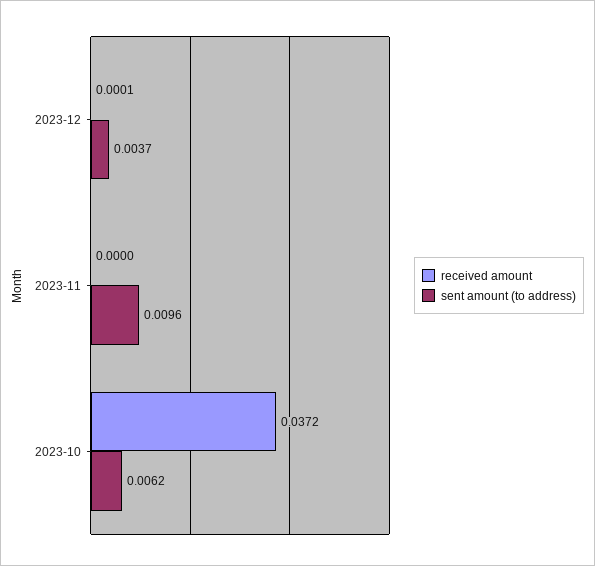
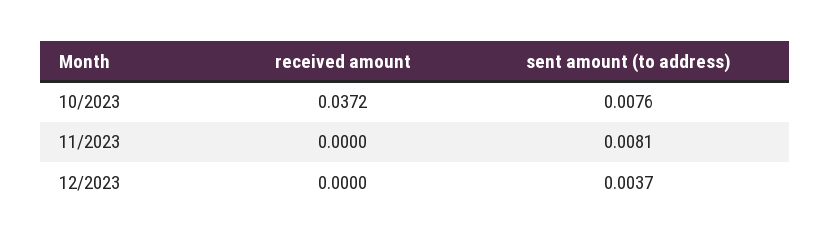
  {
    "received amount": {
-     "2023-12": 0.0001,
+     "2023-12": 0,
      "2023-11": 0,
      "2023-10": 0.0372
    },
    "sent amount (to address)": {
      "2023-12": 0.0037,
-     "2023-11": 0.0096,
+     "2023-11": 0.0081,
-     "2023-10": 0.0062
+     "2023-10": 0.0076
    }
  }

